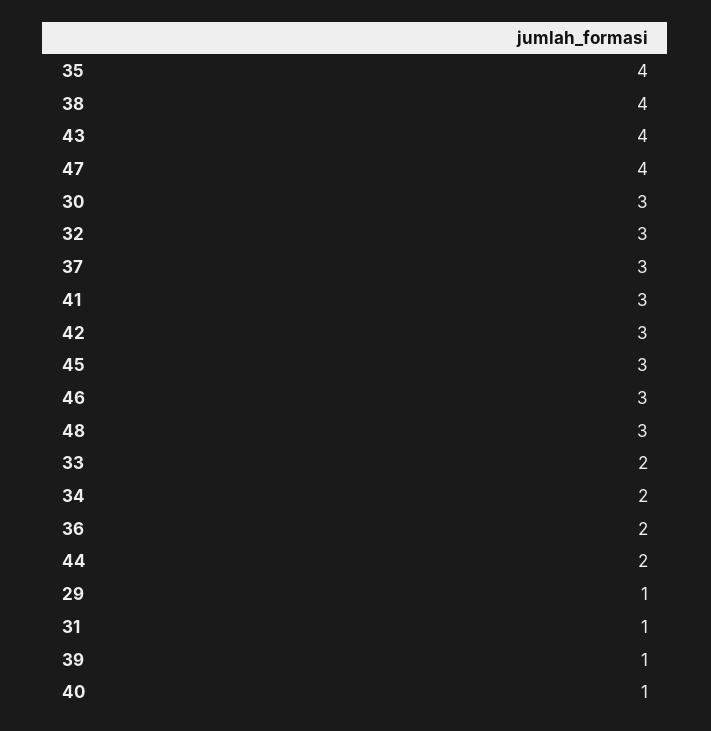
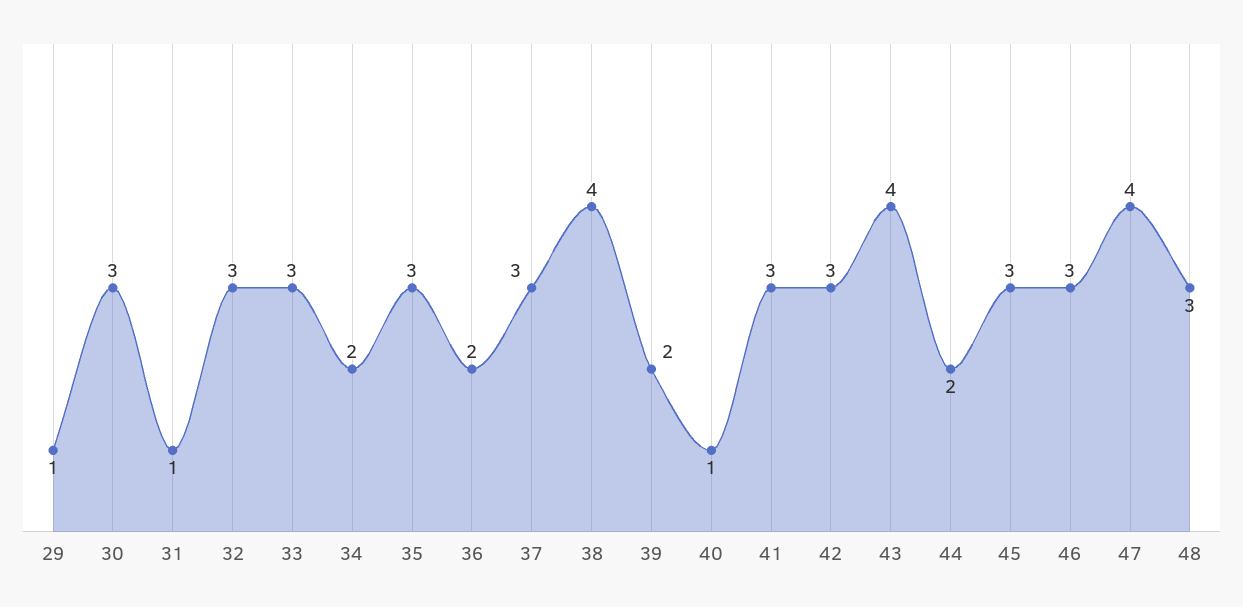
  {
-   "35": 4,
+   "35": 3,
    "38": 4,
    "43": 4,
    "47": 4,
    "30": 3,
    "32": 3,
    "37": 3,
    "41": 3,
    "42": 3,
    "45": 3,
    "46": 3,
    "48": 3,
-   "33": 2,
+   "33": 3,
    "34": 2,
    "36": 2,
    "44": 2,
    "29": 1,
    "31": 1,
-   "39": 1,
+   "39": 2,
    "40": 1
  }

